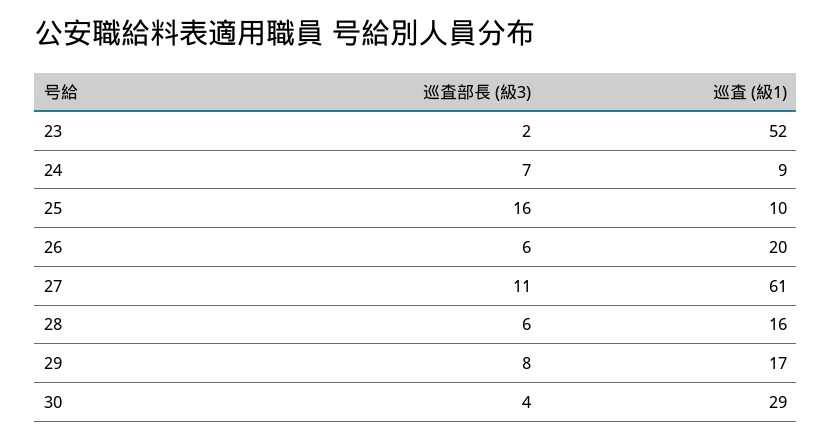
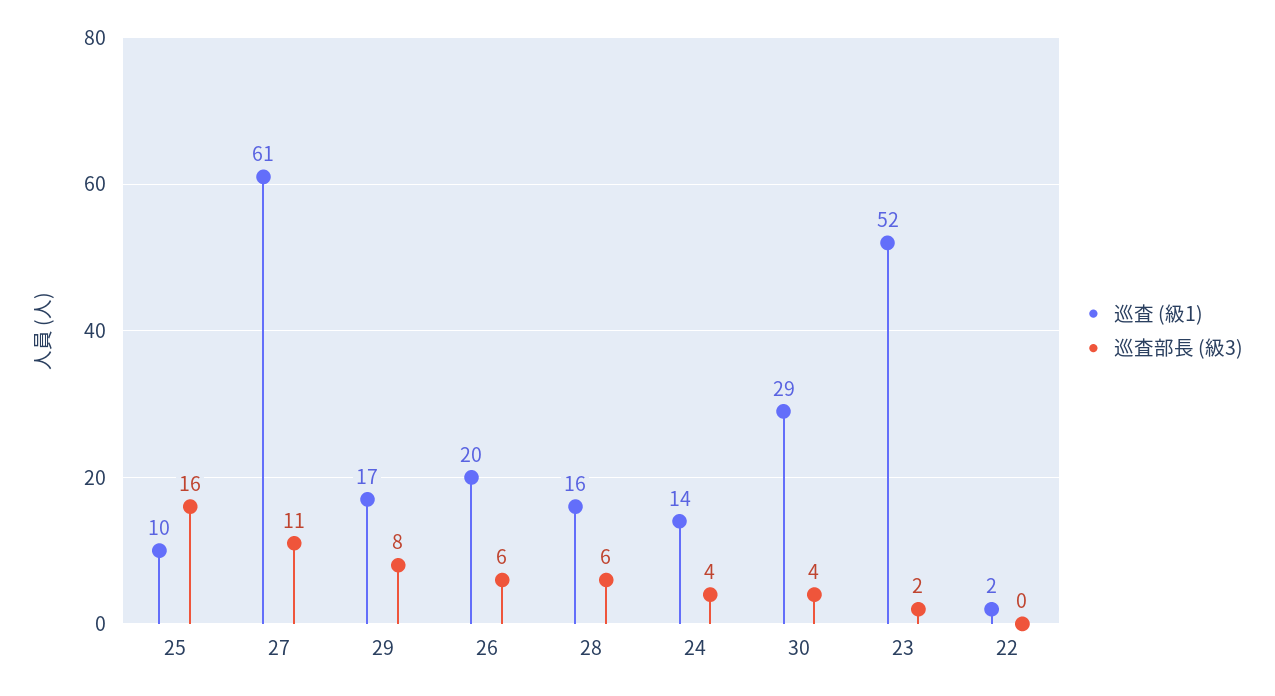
  {
    "巡査部長 (級3)": {
      "23": 2,
-     "24": 7,
+     "24": 4,
      "25": 16,
      "26": 6,
      "27": 11,
      "28": 6,
      "29": 8,
-     "30": 4
+     "30": 4,
+     "22": 0
    },
    "巡査 (級1)": {
      "23": 52,
-     "24": 9,
+     "24": 14,
      "25": 10,
      "26": 20,
      "27": 61,
      "28": 16,
      "29": 17,
-     "30": 29
+     "30": 29,
+     "22": 2
    }
  }

